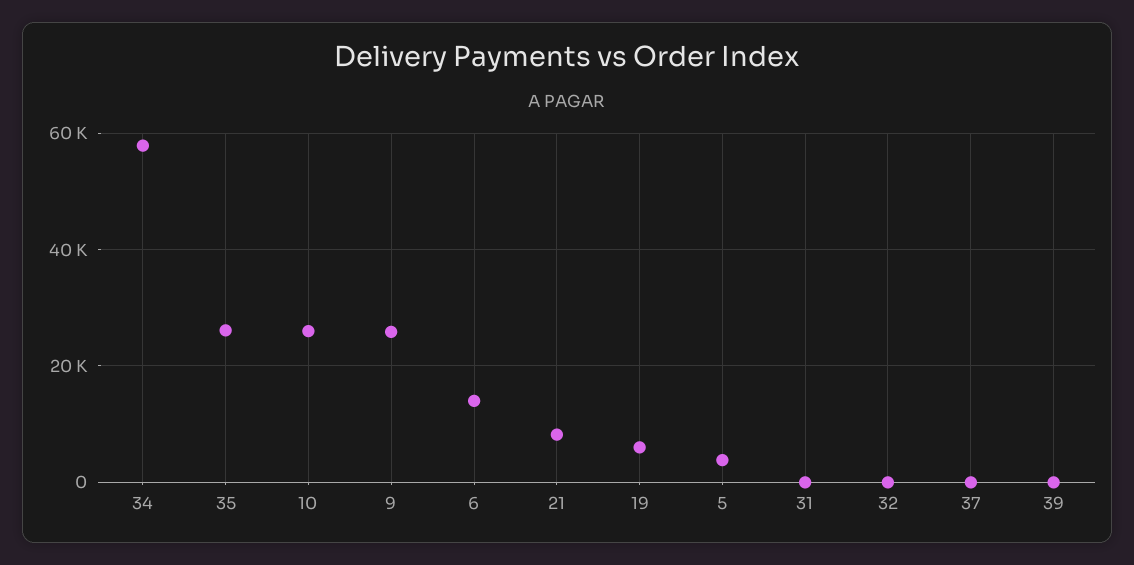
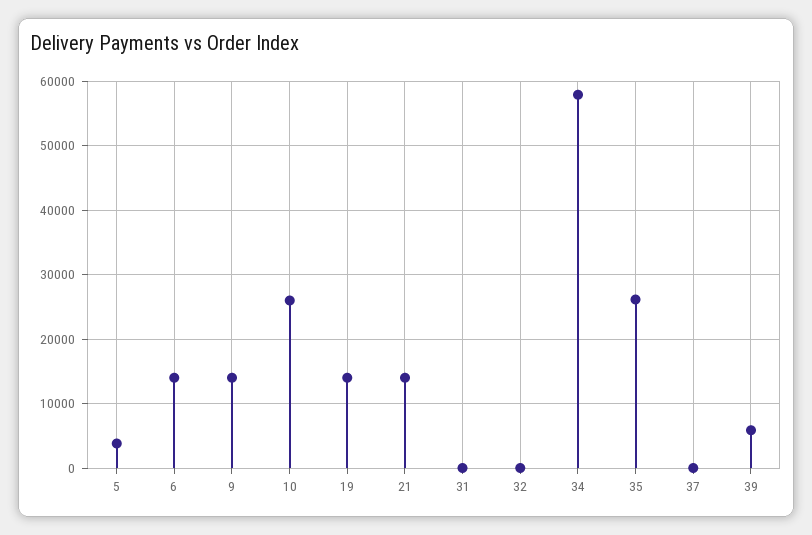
  {
    "34": 58000,
    "35": 26000,
    "10": 26000,
-   "9": 26000,
+   "9": 14000,
    "6": 14000,
-   "21": 8000,
+   "21": 14000,
-   "19": 6000,
+   "19": 14000,
    "5": 4000,
    "31": 0,
    "32": 0,
    "37": 0,
-   "39": 0
+   "39": 6000
  }

